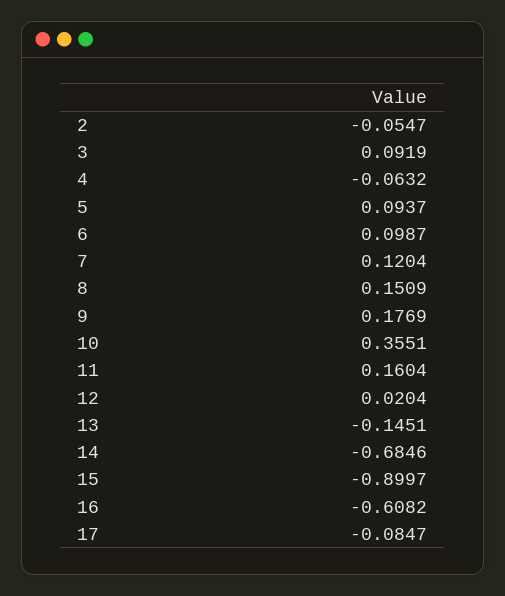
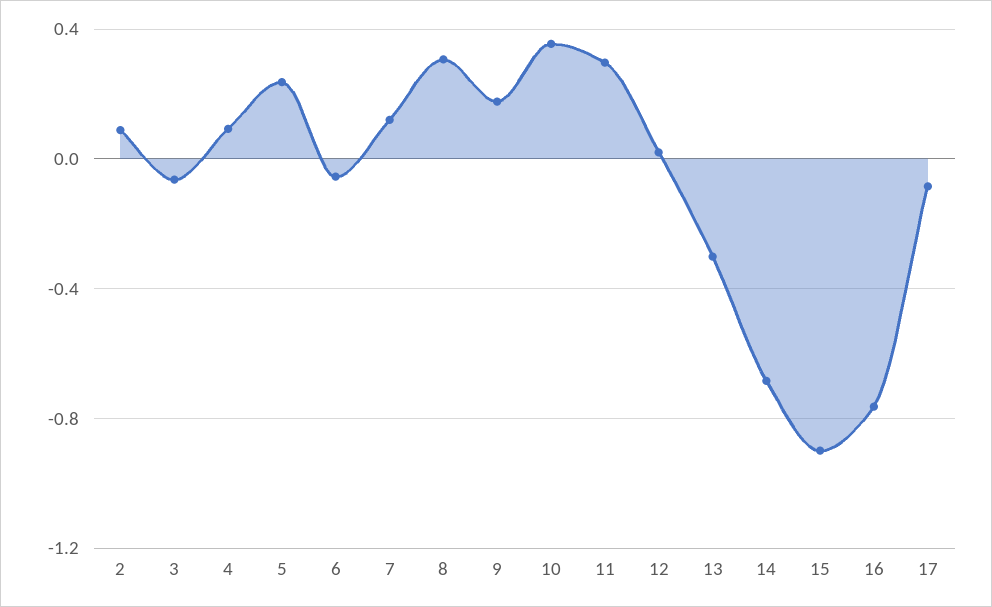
  {
-   "2": -0.0547,
+   "2": 0.1,
-   "3": 0.0919,
+   "3": -0.05,
-   "4": -0.0632,
+   "4": 0.1,
-   "5": 0.0937,
+   "5": 0.25,
-   "6": 0.0987,
+   "6": -0.05,
    "7": 0.1204,
-   "8": 0.1509,
+   "8": 0.3,
    "9": 0.1769,
    "10": 0.3551,
-   "11": 0.1604,
+   "11": 0.3,
    "12": 0.0204,
-   "13": -0.1451,
+   "13": -0.3,
    "14": -0.6846,
    "15": -0.8997,
-   "16": -0.6082,
+   "16": -0.75,
    "17": -0.0847
  }

